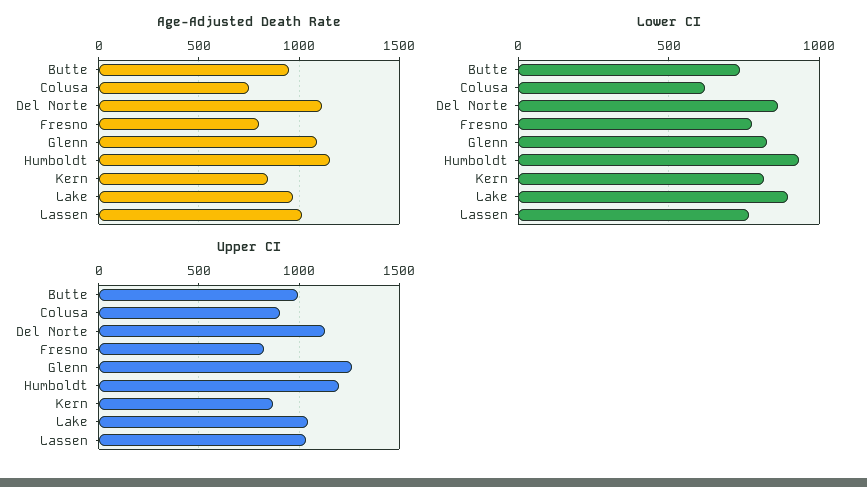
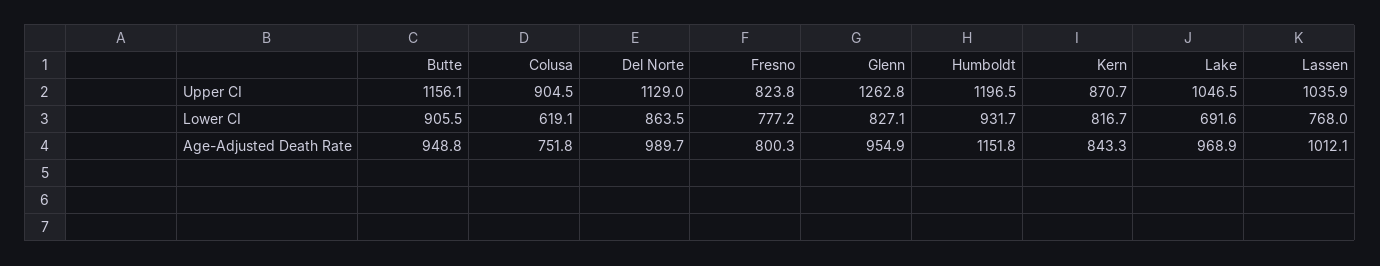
  {
    "Age-Adjusted Death Rate": {
      "Butte": 948.8,
      "Colusa": 751.8,
-     "Del Norte": 1100,
+     "Del Norte": 989.7,
      "Fresno": 800.3,
-     "Glenn": 1100,
+     "Glenn": 954.9,
      "Humboldt": 1151.8,
      "Kern": 843.3,
      "Lake": 968.9,
      "Lassen": 1012.1
    },
    "Lower CI": {
-     "Butte": 750,
+     "Butte": 905.5,
      "Colusa": 619.1,
      "Del Norte": 863.5,
      "Fresno": 777.2,
      "Glenn": 827.1,
      "Humboldt": 931.7,
      "Kern": 816.7,
-     "Lake": 900,
+     "Lake": 691.6,
      "Lassen": 768
    },
    "Upper CI": {
-     "Butte": 1000,
+     "Butte": 1156.1,
      "Colusa": 904.5,
      "Del Norte": 1129,
      "Fresno": 823.8,
      "Glenn": 1262.8,
      "Humboldt": 1196.5,
      "Kern": 870.7,
      "Lake": 1046.5,
      "Lassen": 1035.9
    }
  }

